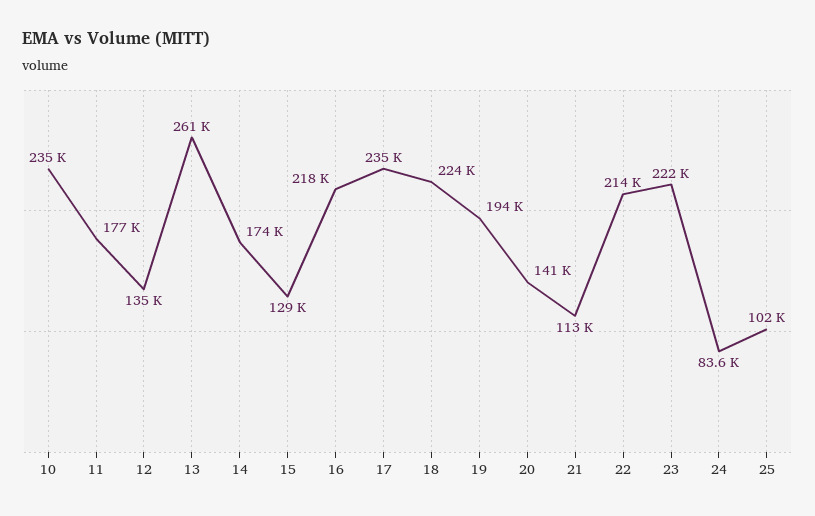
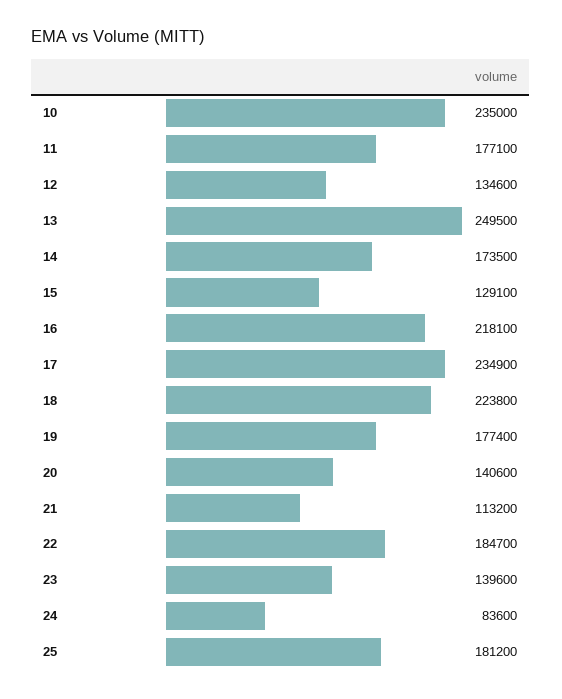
  {
    "10": 235000,
    "11": 177100,
    "12": 134600,
-   "13": 261000,
+   "13": 249500,
    "14": 173500,
    "15": 129100,
    "16": 218100,
    "17": 234900,
    "18": 223800,
-   "19": 194000,
+   "19": 177400,
    "20": 140600,
    "21": 113200,
-   "22": 214000,
+   "22": 184700,
-   "23": 222000,
+   "23": 139600,
    "24": 83600,
-   "25": 102000
+   "25": 181200
  }

